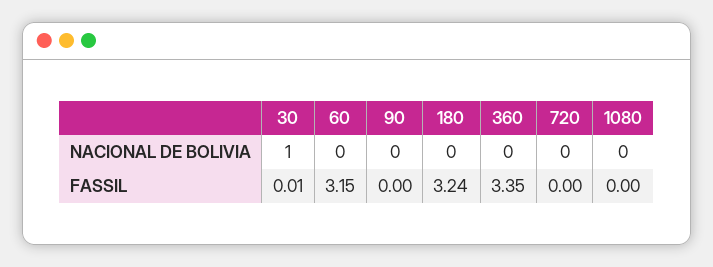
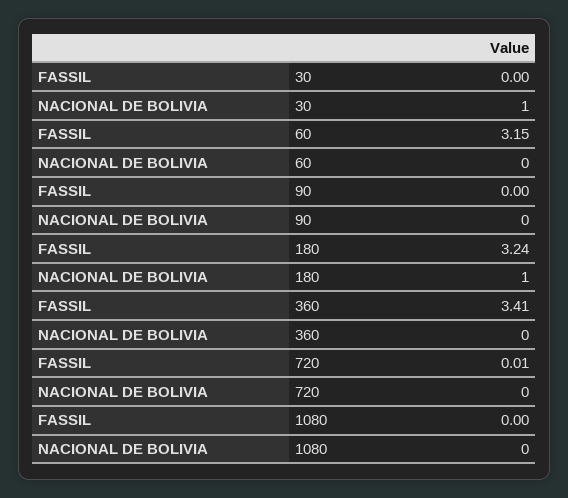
  {
    "30": {
      "NACIONAL DE BOLIVIA": 1,
-     "FASSIL": 0.01
+     "FASSIL": 0
    },
    "60": {
      "NACIONAL DE BOLIVIA": 0,
      "FASSIL": 3.15
    },
    "90": {
      "NACIONAL DE BOLIVIA": 0,
      "FASSIL": 0
    },
    "180": {
-     "NACIONAL DE BOLIVIA": 0,
+     "NACIONAL DE BOLIVIA": 1,
      "FASSIL": 3.24
    },
    "360": {
      "NACIONAL DE BOLIVIA": 0,
-     "FASSIL": 3.35
+     "FASSIL": 3.41
    },
    "720": {
      "NACIONAL DE BOLIVIA": 0,
-     "FASSIL": 0
+     "FASSIL": 0.01
    },
    "1080": {
      "NACIONAL DE BOLIVIA": 0,
      "FASSIL": 0
    }
  }

